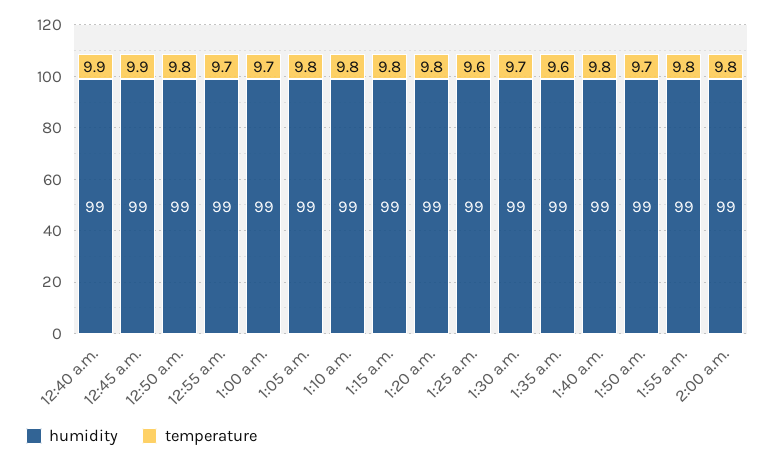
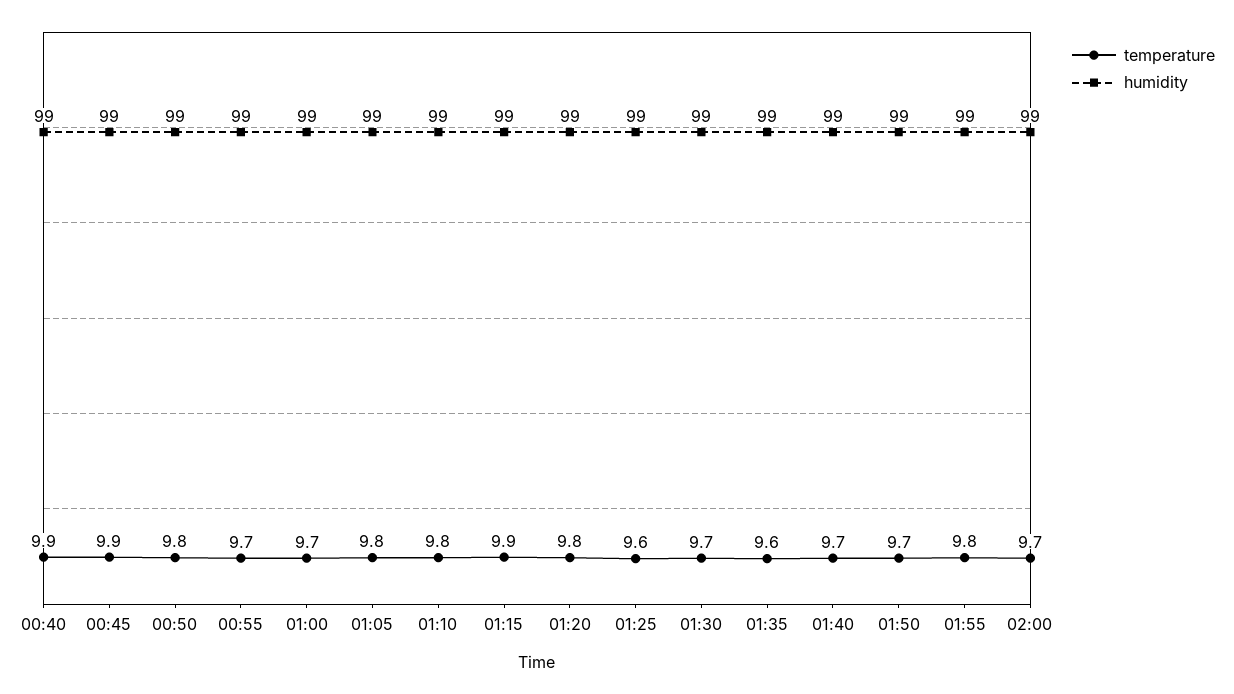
  {
    "humidity": {
      "12:40 a.m.": 99,
      "12:45 a.m.": 99,
      "12:50 a.m.": 99,
      "12:55 a.m.": 99,
      "1:00 a.m.": 99,
      "1:05 a.m.": 99,
      "1:10 a.m.": 99,
      "1:15 a.m.": 99,
      "1:20 a.m.": 99,
      "1:25 a.m.": 99,
      "1:30 a.m.": 99,
      "1:35 a.m.": 99,
      "1:40 a.m.": 99,
      "1:50 a.m.": 99,
      "1:55 a.m.": 99,
      "2:00 a.m.": 99
    },
    "temperature": {
      "12:40 a.m.": 9.9,
      "12:45 a.m.": 9.9,
      "12:50 a.m.": 9.8,
      "12:55 a.m.": 9.7,
      "1:00 a.m.": 9.7,
      "1:05 a.m.": 9.8,
      "1:10 a.m.": 9.8,
-     "1:15 a.m.": 9.8,
+     "1:15 a.m.": 9.9,
      "1:20 a.m.": 9.8,
      "1:25 a.m.": 9.6,
      "1:30 a.m.": 9.7,
      "1:35 a.m.": 9.6,
-     "1:40 a.m.": 9.8,
+     "1:40 a.m.": 9.7,
      "1:50 a.m.": 9.7,
      "1:55 a.m.": 9.8,
-     "2:00 a.m.": 9.8
+     "2:00 a.m.": 9.7
    }
  }

